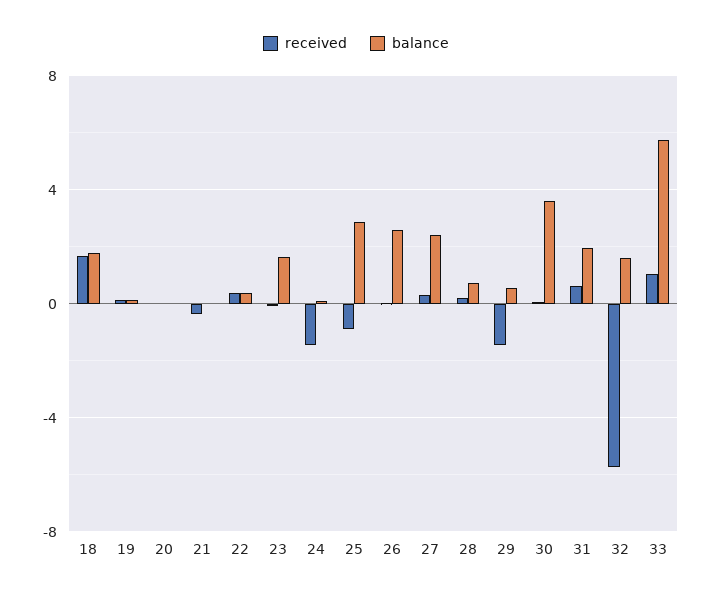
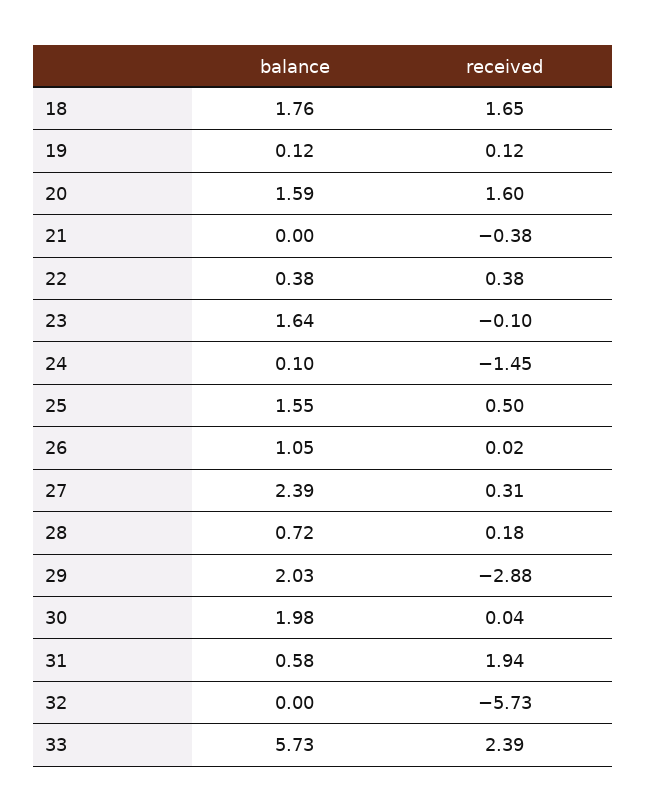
  {
    "received": {
      "18": 1.65,
      "19": 0.12,
-     "20": 0,
+     "20": 1.6,
      "21": -0.38,
      "22": 0.38,
      "23": -0.1,
      "24": -1.45,
-     "25": -1,
+     "25": 0.5,
      "26": 0.02,
      "27": 0.31,
      "28": 0.18,
-     "29": -1.5,
+     "29": -2.88,
      "30": 0.04,
-     "31": 0.5,
+     "31": 1.94,
      "32": -5.73,
-     "33": 1
+     "33": 2.39
    },
    "balance": {
      "18": 1.76,
      "19": 0.12,
-     "20": 0,
+     "20": 1.59,
      "21": 0,
      "22": 0.38,
      "23": 1.64,
      "24": 0.1,
-     "25": 3,
+     "25": 1.55,
-     "26": 2.5,
+     "26": 1.05,
      "27": 2.39,
      "28": 0.72,
-     "29": 0.5,
+     "29": 2.03,
-     "30": 3.5,
+     "30": 1.98,
-     "31": 2,
+     "31": 0.58,
-     "32": 1.5,
+     "32": 0,
      "33": 5.73
    }
  }

